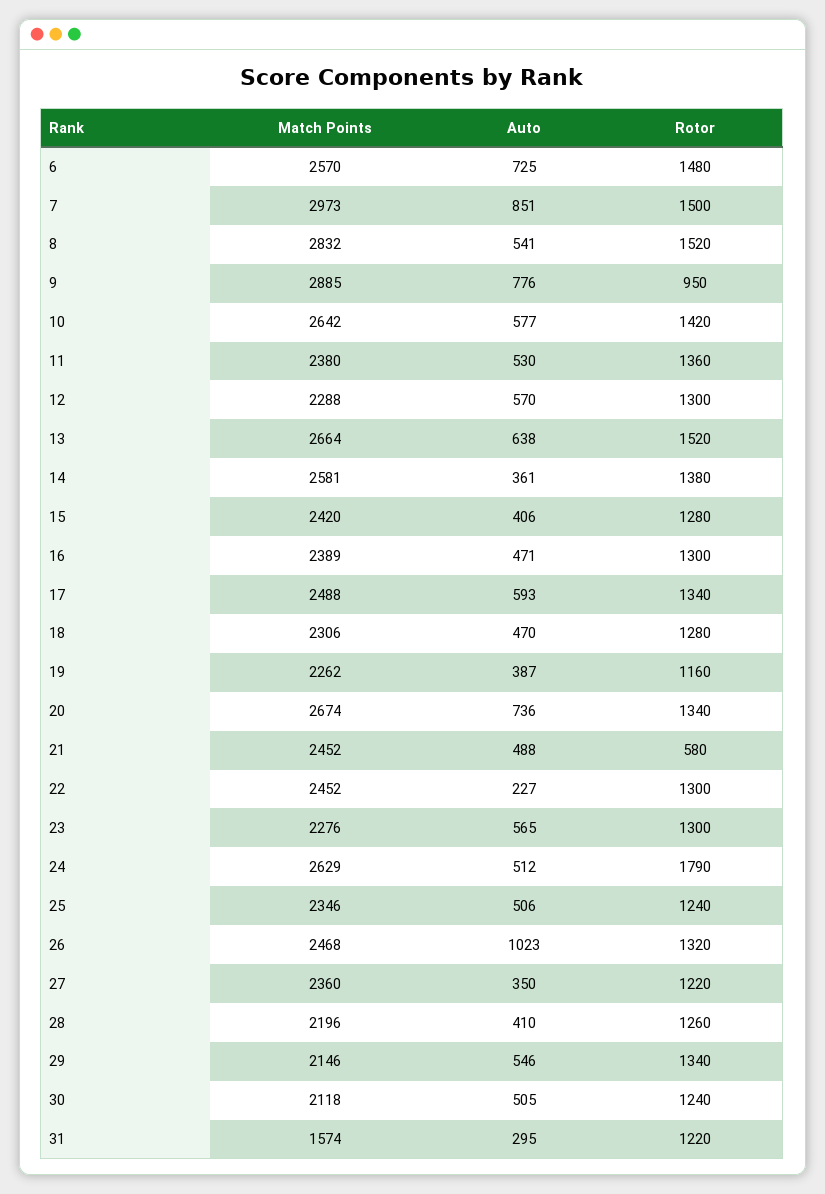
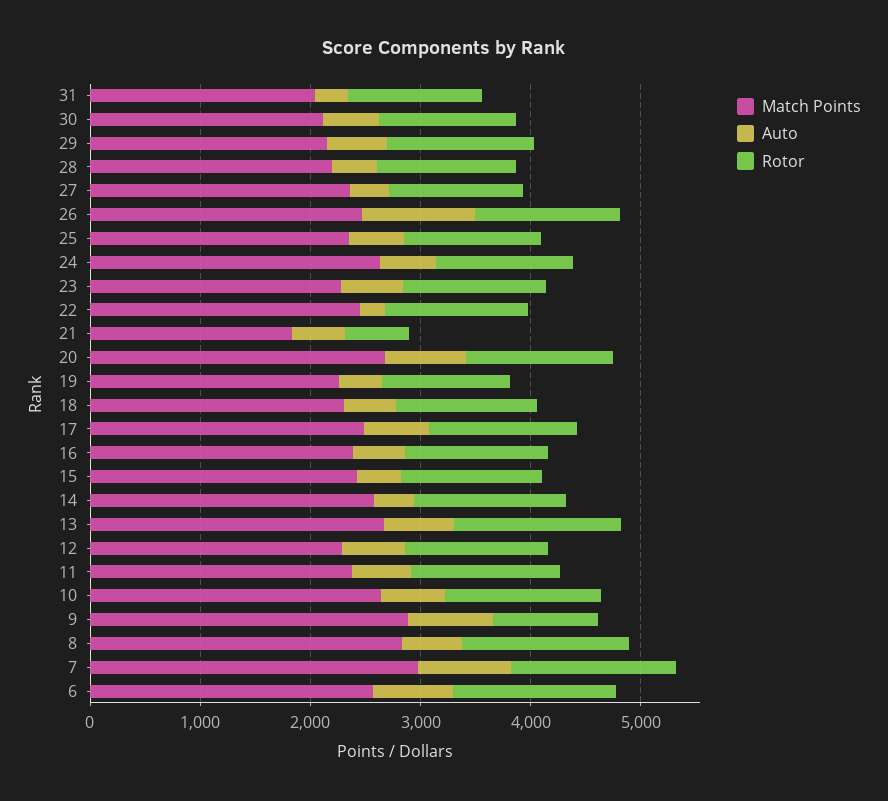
  {
    "Match Points": {
      "6": 2570,
      "7": 2973,
      "8": 2832,
      "9": 2885,
      "10": 2642,
      "11": 2380,
      "12": 2288,
      "13": 2664,
      "14": 2581,
      "15": 2420,
      "16": 2389,
      "17": 2488,
      "18": 2306,
      "19": 2262,
      "20": 2674,
-     "21": 2452,
+     "21": 1800,
      "22": 2452,
      "23": 2276,
      "24": 2629,
      "25": 2346,
      "26": 2468,
      "27": 2360,
      "28": 2196,
      "29": 2146,
      "30": 2118,
-     "31": 1574
+     "31": 2000
    },
    "Auto": {
      "6": 725,
      "7": 851,
      "8": 541,
      "9": 776,
      "10": 577,
      "11": 530,
      "12": 570,
      "13": 638,
      "14": 361,
      "15": 406,
      "16": 471,
      "17": 593,
      "18": 470,
      "19": 387,
      "20": 736,
      "21": 488,
      "22": 227,
      "23": 565,
      "24": 512,
      "25": 506,
      "26": 1023,
      "27": 350,
      "28": 410,
      "29": 546,
      "30": 505,
      "31": 295
    },
    "Rotor": {
      "6": 1480,
      "7": 1500,
      "8": 1520,
      "9": 950,
      "10": 1420,
      "11": 1360,
      "12": 1300,
      "13": 1520,
      "14": 1380,
      "15": 1280,
      "16": 1300,
      "17": 1340,
      "18": 1280,
      "19": 1160,
      "20": 1340,
      "21": 580,
      "22": 1300,
      "23": 1300,
-     "24": 1790,
+     "24": 1200,
      "25": 1240,
      "26": 1320,
      "27": 1220,
      "28": 1260,
      "29": 1340,
      "30": 1240,
      "31": 1220
    }
  }

